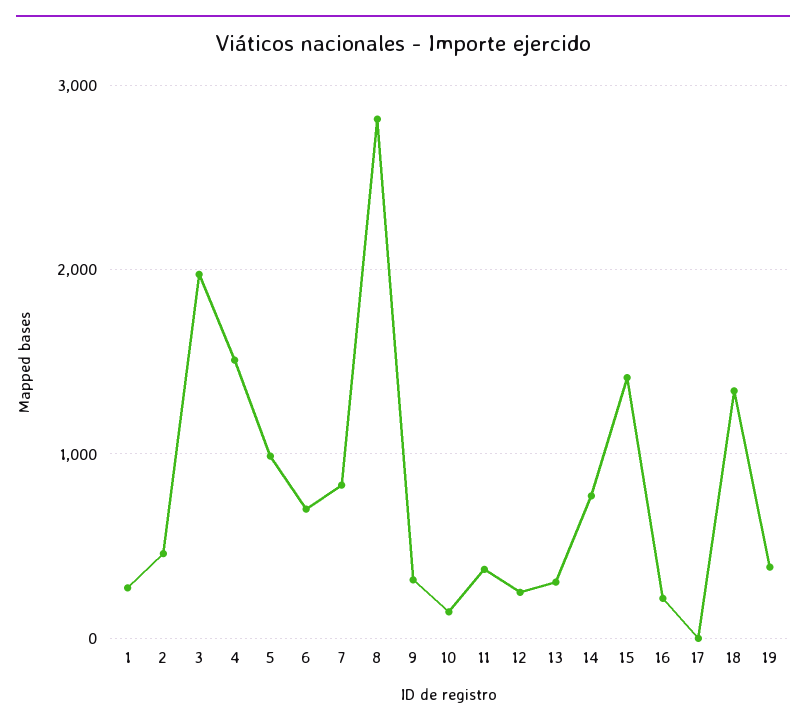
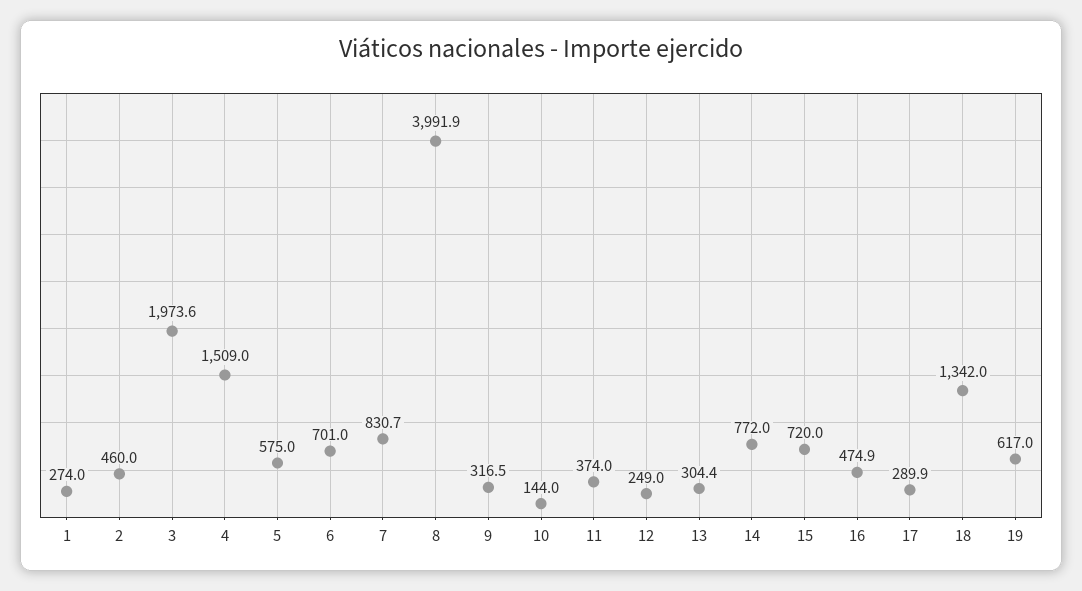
  {
    "1": 274,
    "2": 460,
    "3": 1973.6,
    "4": 1509,
-   "5": 1000,
+   "5": 575,
    "6": 701,
    "7": 830.7,
-   "8": 2800,
+   "8": 3991.9,
    "9": 316.5,
    "10": 144,
    "11": 374,
    "12": 249,
    "13": 304.4,
    "14": 772,
-   "15": 1400,
+   "15": 720,
-   "16": 200,
+   "16": 474.9,
-   "17": 0,
+   "17": 289.9,
    "18": 1342,
-   "19": 400
+   "19": 617
  }

